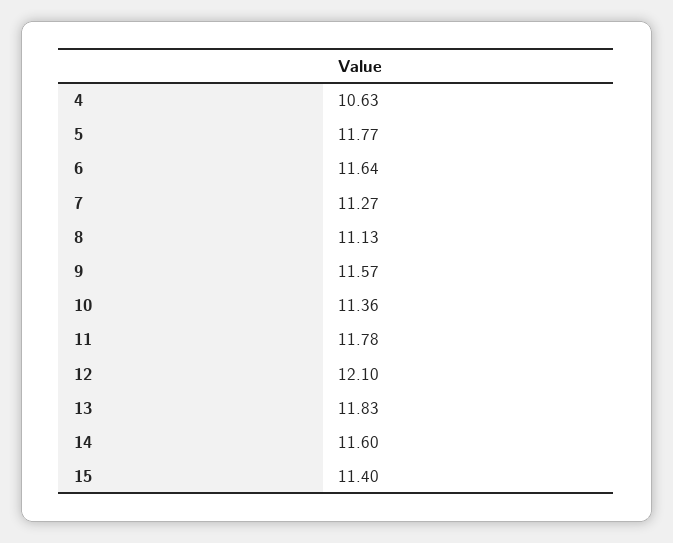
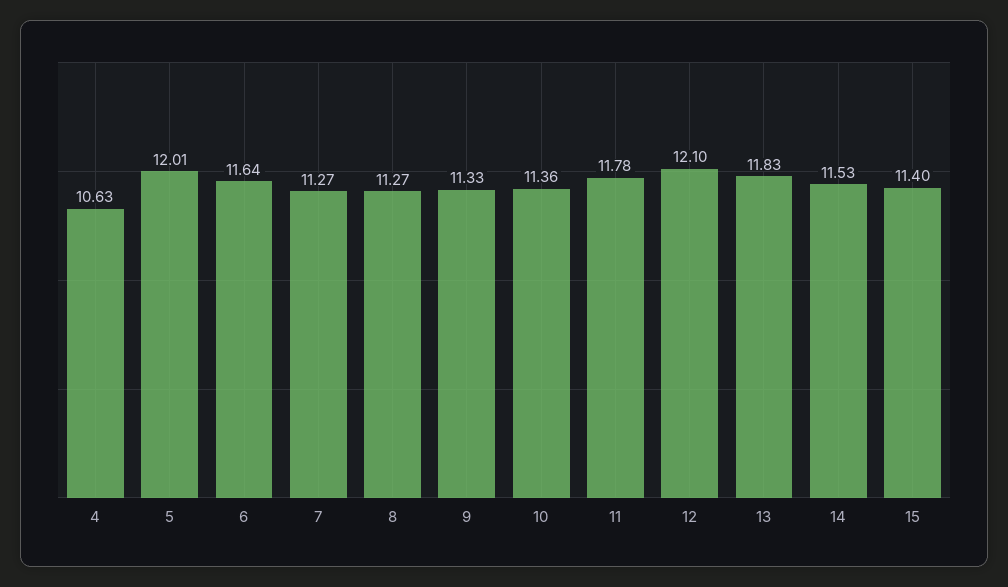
  {
    "4": 10.63,
-   "5": 11.77,
+   "5": 12.01,
    "6": 11.64,
    "7": 11.27,
-   "8": 11.13,
+   "8": 11.27,
-   "9": 11.57,
+   "9": 11.33,
    "10": 11.36,
    "11": 11.78,
    "12": 12.1,
    "13": 11.83,
-   "14": 11.6,
+   "14": 11.53,
    "15": 11.4
  }

